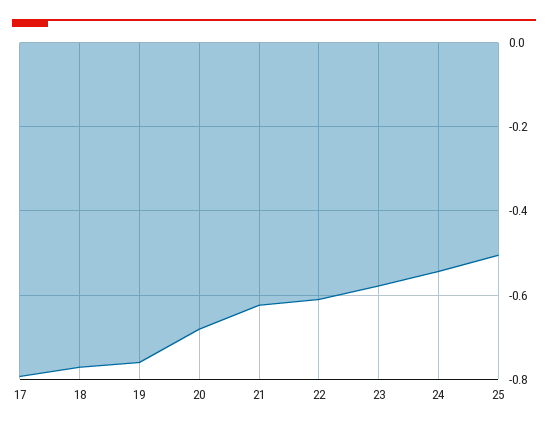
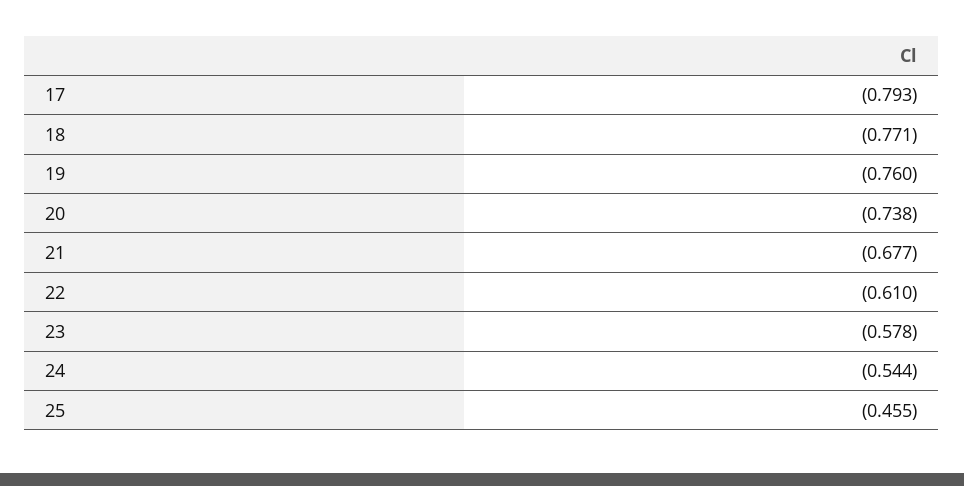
  {
    "17": -0.793,
    "18": -0.771,
    "19": -0.76,
-   "20": -0.68,
+   "20": -0.738,
-   "21": -0.62,
+   "21": -0.677,
    "22": -0.61,
    "23": -0.578,
    "24": -0.544,
-   "25": -0.5
+   "25": -0.455
  }

